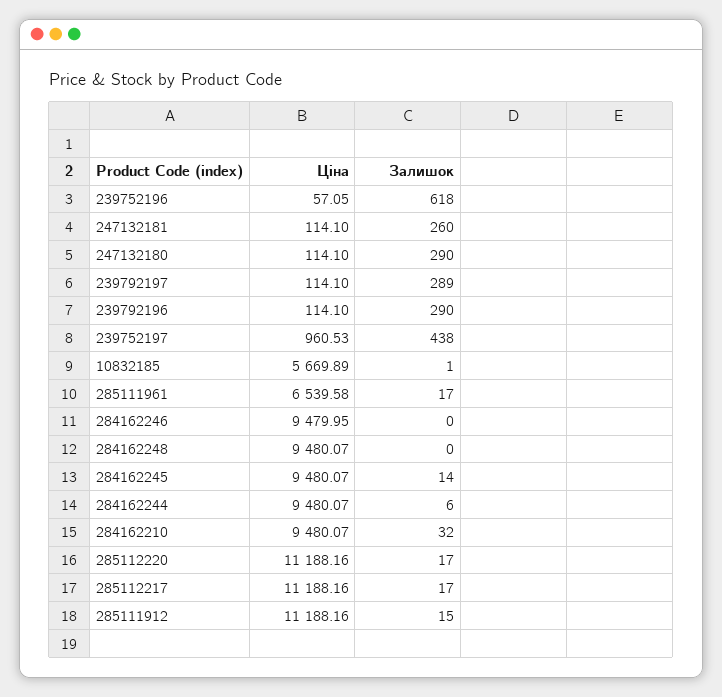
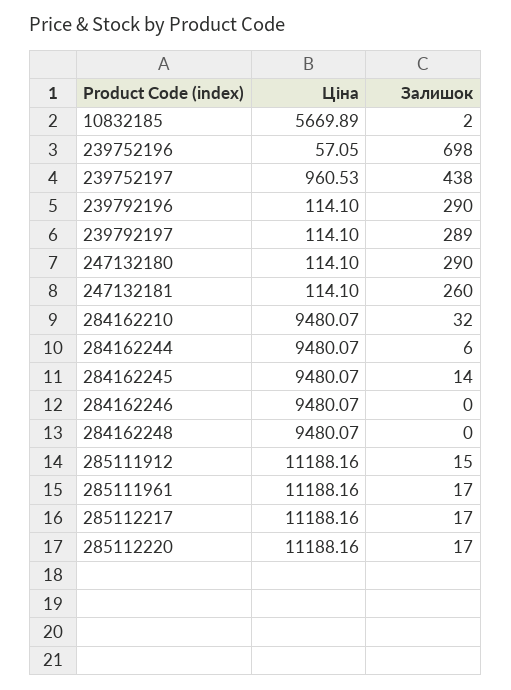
  {
    "Ціна": {
      "239752196": 57.05,
      "247132181": 114.1,
      "247132180": 114.1,
      "239792197": 114.1,
      "239792196": 114.1,
      "239752197": 960.53,
      "10832185": 5669.89,
-     "285111961": 6539.58,
+     "285111961": 11188.16,
-     "284162246": 9479.95,
+     "284162246": 9480.07,
      "284162248": 9480.07,
      "284162245": 9480.07,
      "284162244": 9480.07,
      "284162210": 9480.07,
      "285112220": 11188.16,
      "285112217": 11188.16,
      "285111912": 11188.16
    },
    "Залишок": {
-     "239752196": 618,
+     "239752196": 698,
      "247132181": 260,
      "247132180": 290,
      "239792197": 289,
      "239792196": 290,
      "239752197": 438,
-     "10832185": 1,
+     "10832185": 2,
      "285111961": 17,
      "284162246": 0,
      "284162248": 0,
      "284162245": 14,
      "284162244": 6,
      "284162210": 32,
      "285112220": 17,
      "285112217": 17,
      "285111912": 15
    }
  }

